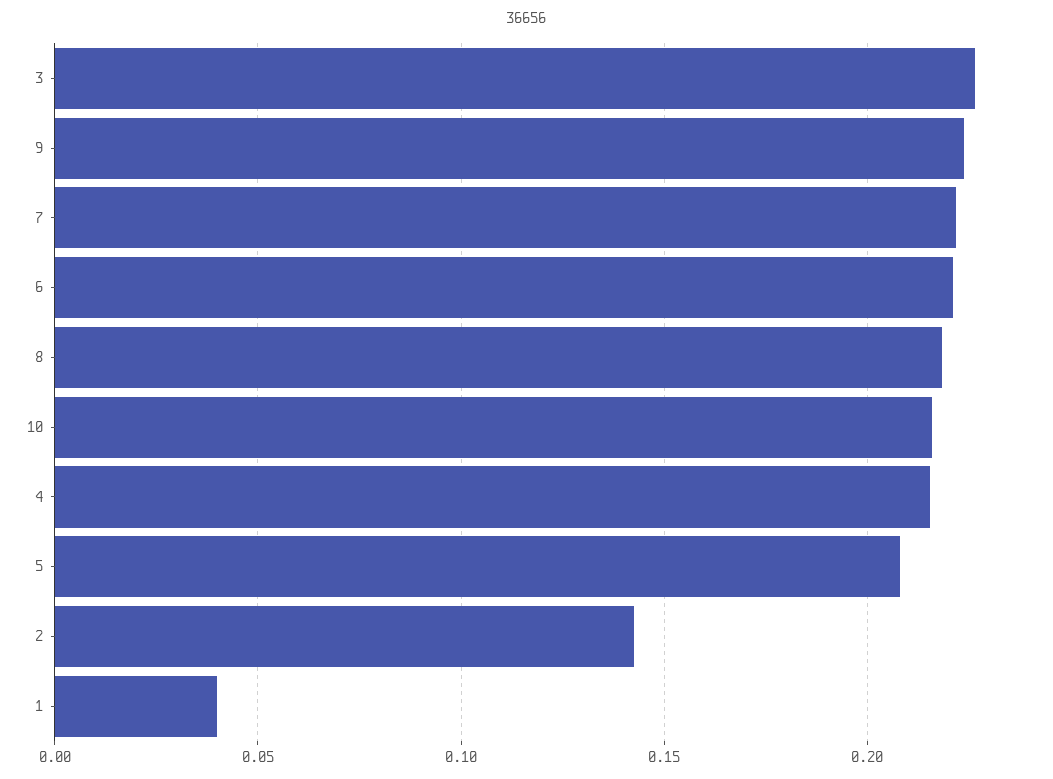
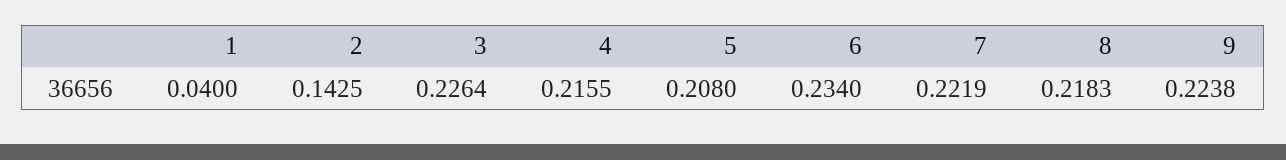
  {
    "3": 0.2264,
    "9": 0.2238,
    "7": 0.2219,
-   "6": 0.22,
+   "6": 0.234,
    "8": 0.2183,
-   "10": 0.215,
    "4": 0.2155,
    "5": 0.208,
    "2": 0.1425,
    "1": 0.04
  }

